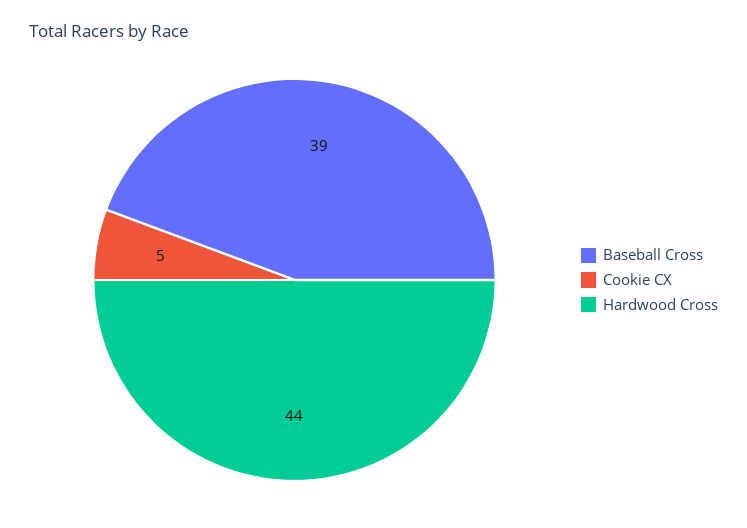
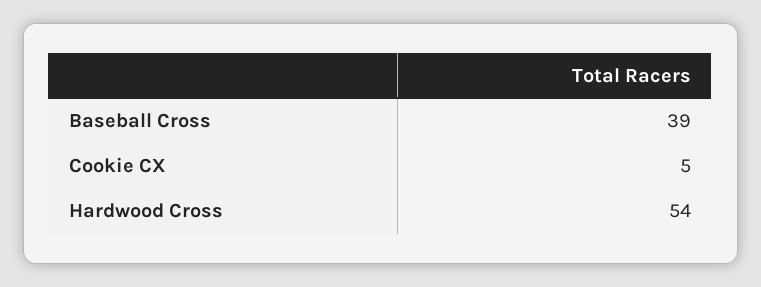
  {
    "Baseball Cross": 39,
    "Cookie CX": 5,
-   "Hardwood Cross": 44
+   "Hardwood Cross": 54
  }

